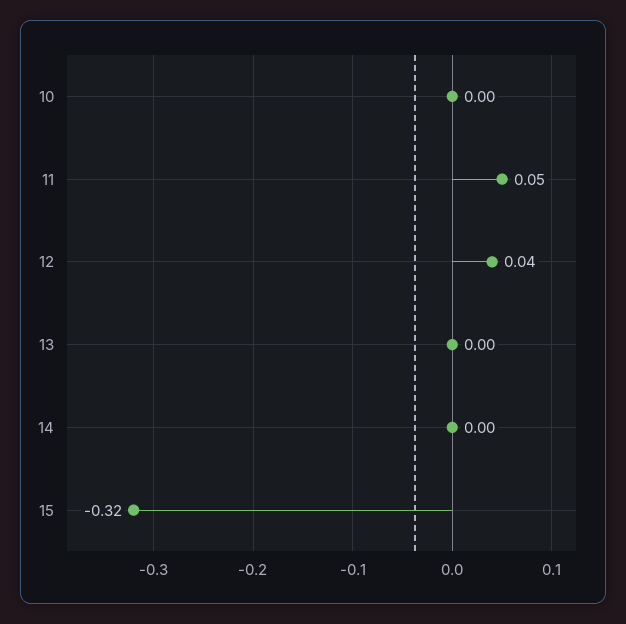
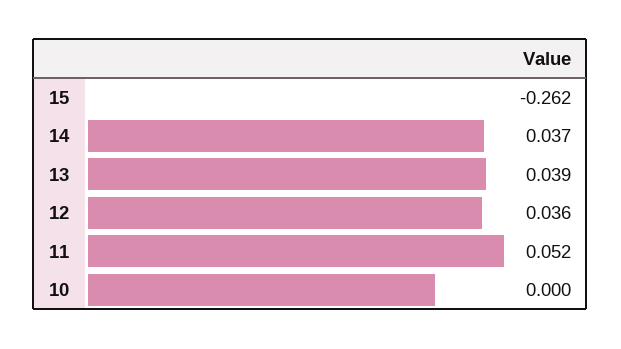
  {
    "10": 0,
    "11": 0.052,
    "12": 0.036,
-   "13": 0,
+   "13": 0.039,
-   "14": 0,
+   "14": 0.037,
-   "15": -0.32
+   "15": -0.262
  }

